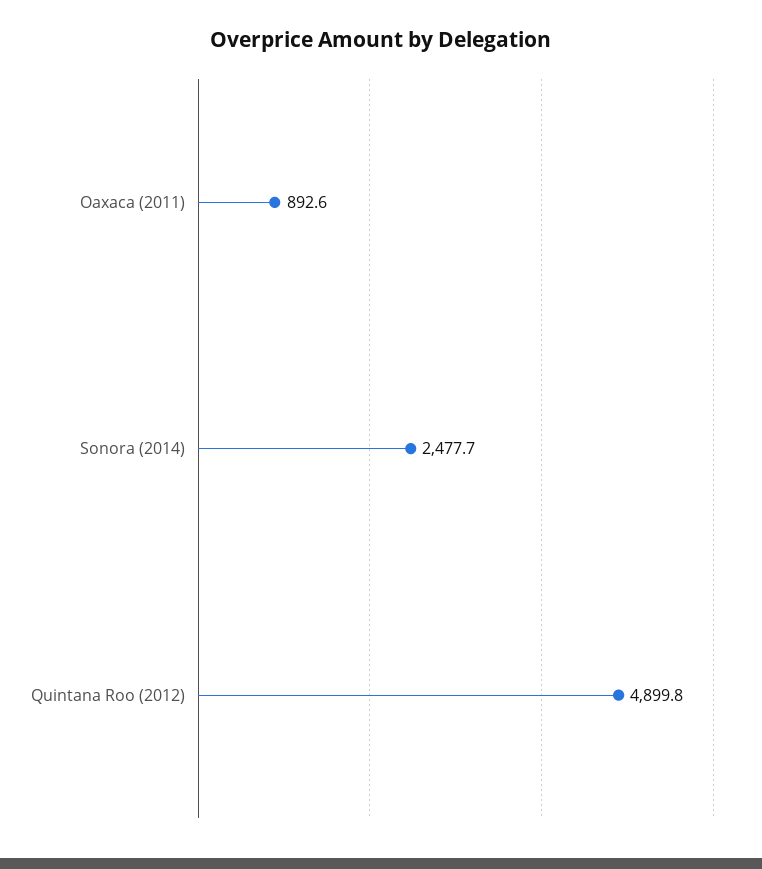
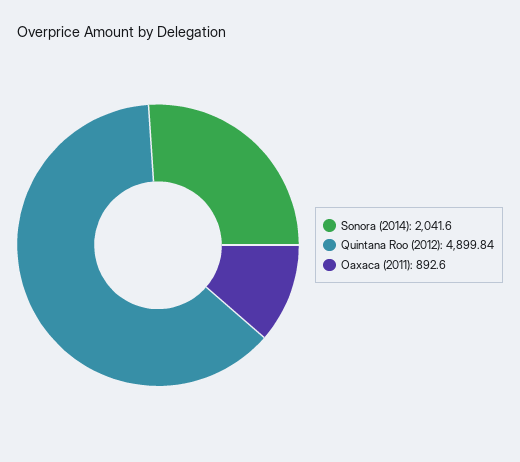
  {
    "Oaxaca (2011)": 892.6,
-   "Sonora (2014)": 2477.7,
+   "Sonora (2014)": 2041.6,
    "Quintana Roo (2012)": 4899.84
  }

